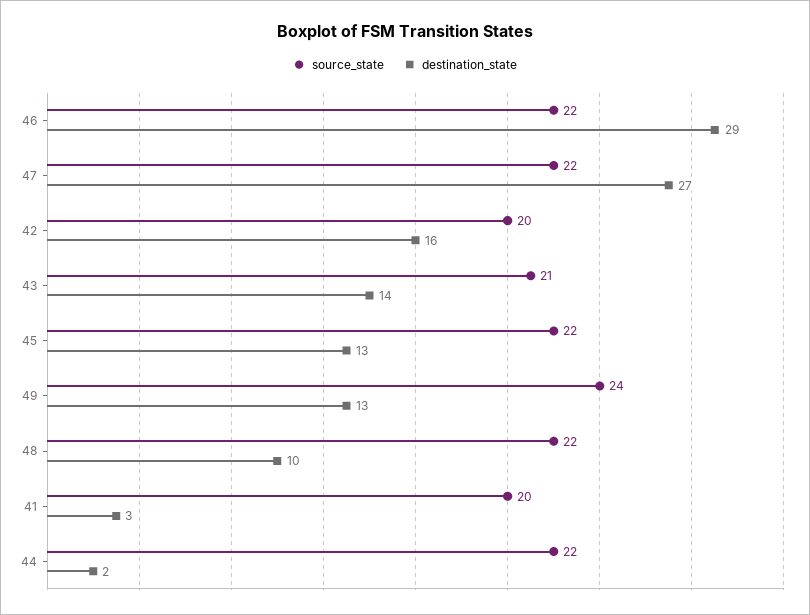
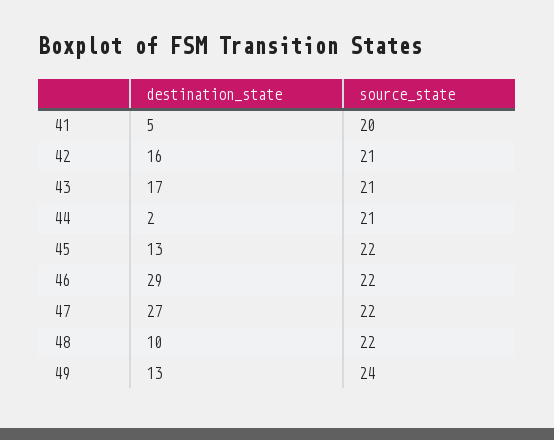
  {
    "source_state": {
      "46": 22,
      "47": 22,
-     "42": 20,
+     "42": 21,
      "43": 21,
      "45": 22,
      "49": 24,
      "48": 22,
      "41": 20,
-     "44": 22
+     "44": 21
    },
    "destination_state": {
      "46": 29,
      "47": 27,
      "42": 16,
-     "43": 14,
+     "43": 17,
      "45": 13,
      "49": 13,
      "48": 10,
-     "41": 3,
+     "41": 5,
      "44": 2
    }
  }

